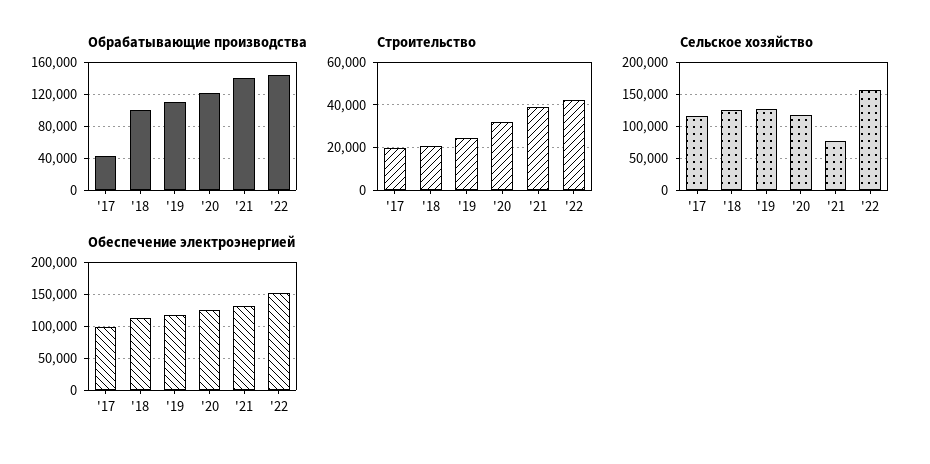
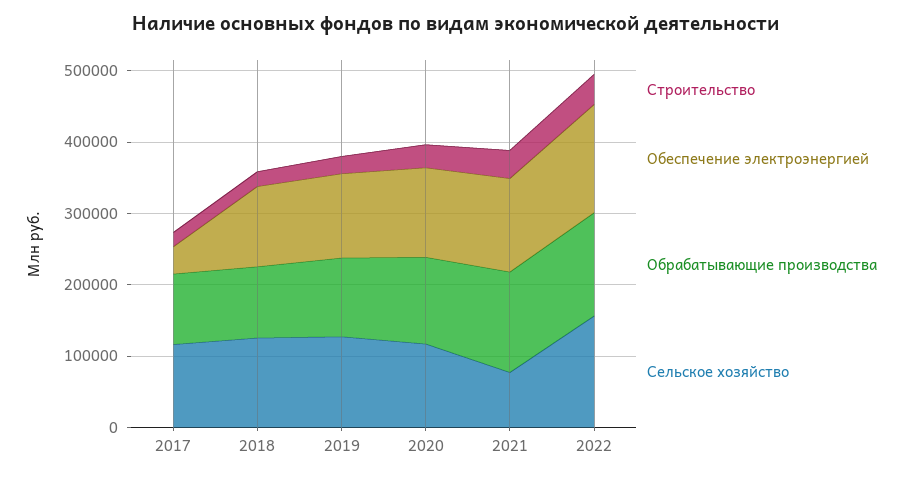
  {
    "Обрабатывающие производства": {
-     "'17": 40000,
+     "'17": 100000,
      "'18": 100000,
      "'19": 110000,
      "'20": 120000,
      "'21": 140000,
      "'22": 140000
    },
    "Строительство": {
      "'17": 20000,
      "'18": 20000,
      "'19": 25000,
      "'20": 30000,
      "'21": 40000,
      "'22": 40000
    },
    "Сельское хозяйство": {
      "'17": 120000,
      "'18": 130000,
      "'19": 130000,
      "'20": 120000,
      "'21": 80000,
      "'22": 160000
    },
    "Обеспечение электроэнергией": {
-     "'17": 100000,
+     "'17": 40000,
      "'18": 110000,
      "'19": 120000,
      "'20": 130000,
      "'21": 130000,
      "'22": 150000
    }
  }

